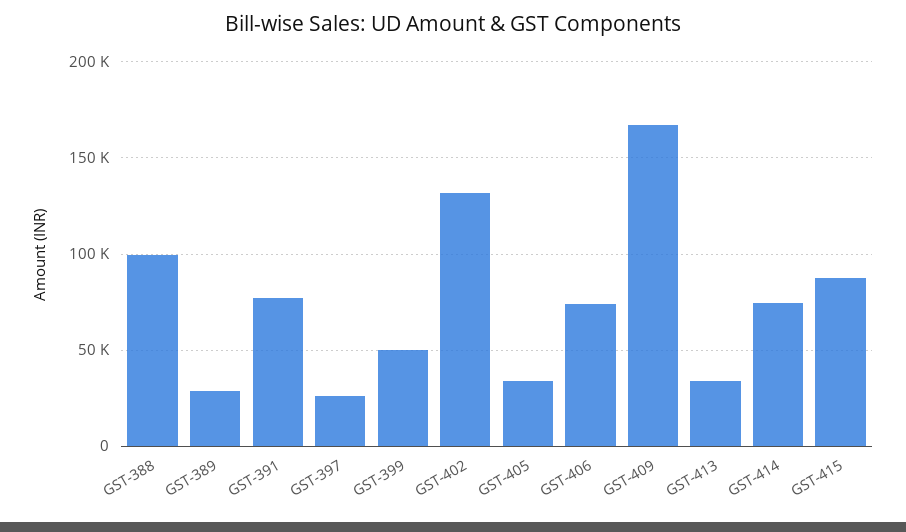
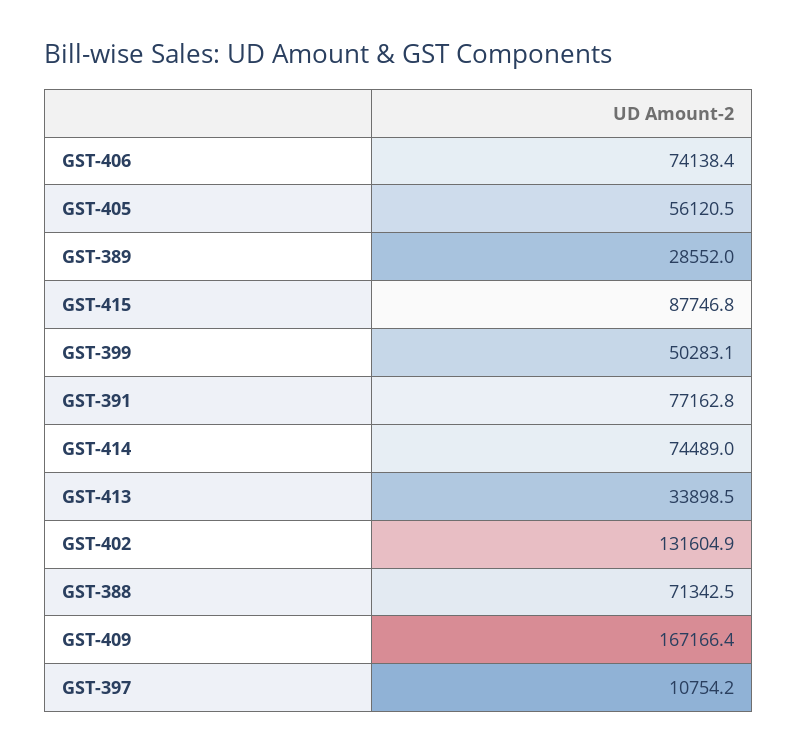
  {
-   "GST-388": 100000,
+   "GST-388": 71342.5,
    "GST-389": 28552,
    "GST-391": 77162.8,
-   "GST-397": 25000,
+   "GST-397": 10754.2,
    "GST-399": 50283.1,
    "GST-402": 131604.9,
-   "GST-405": 35000,
+   "GST-405": 56120.5,
    "GST-406": 74138.4,
    "GST-409": 167166.4,
    "GST-413": 33898.5,
    "GST-414": 74489,
    "GST-415": 87746.8
  }

